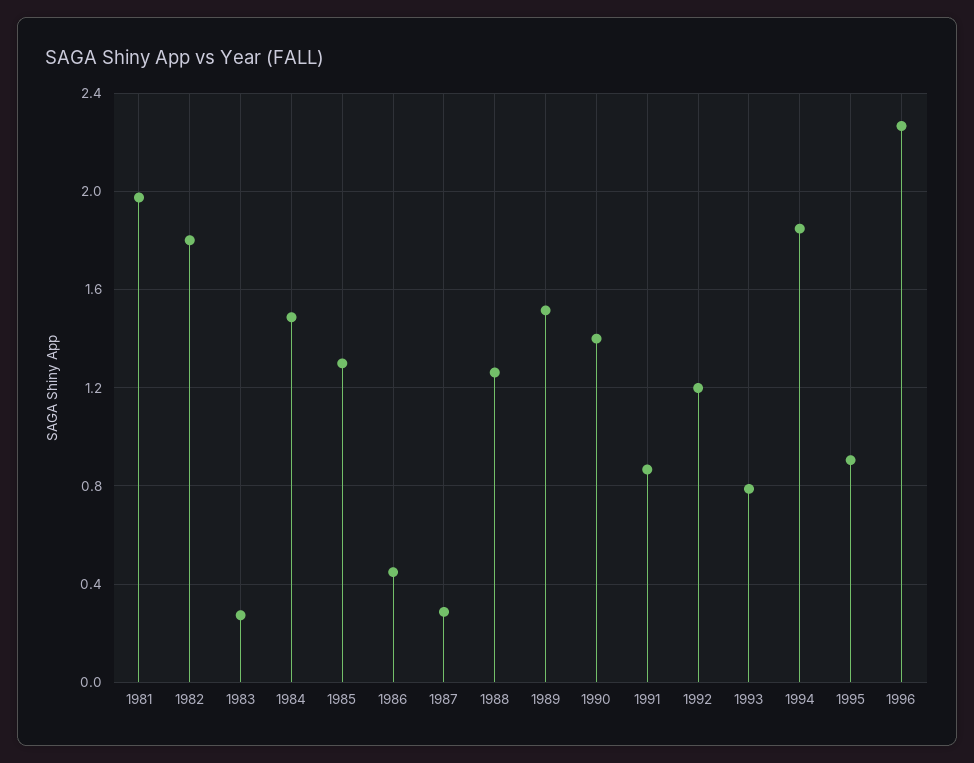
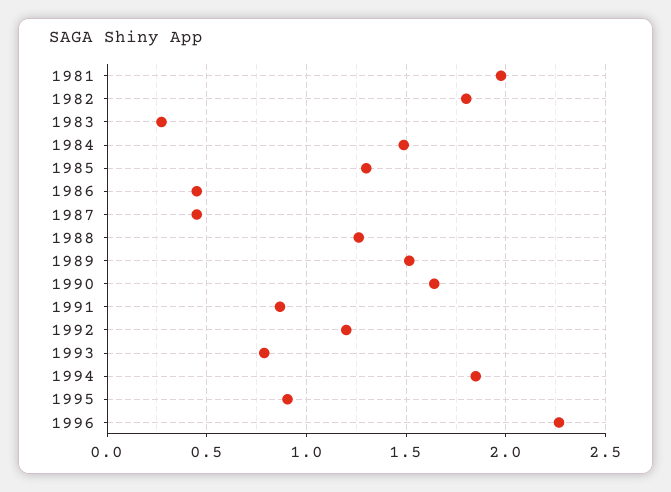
  {
    "1981": 2,
    "1982": 1.8,
    "1983": 0.25,
    "1984": 1.5,
    "1985": 1.3,
    "1986": 0.45,
-   "1987": 0.3,
+   "1987": 0.45,
    "1988": 1.25,
    "1989": 1.5,
-   "1990": 1.4,
+   "1990": 1.65,
    "1991": 0.85,
    "1992": 1.2,
    "1993": 0.8,
    "1994": 1.85,
    "1995": 0.9,
    "1996": 2.25
  }

